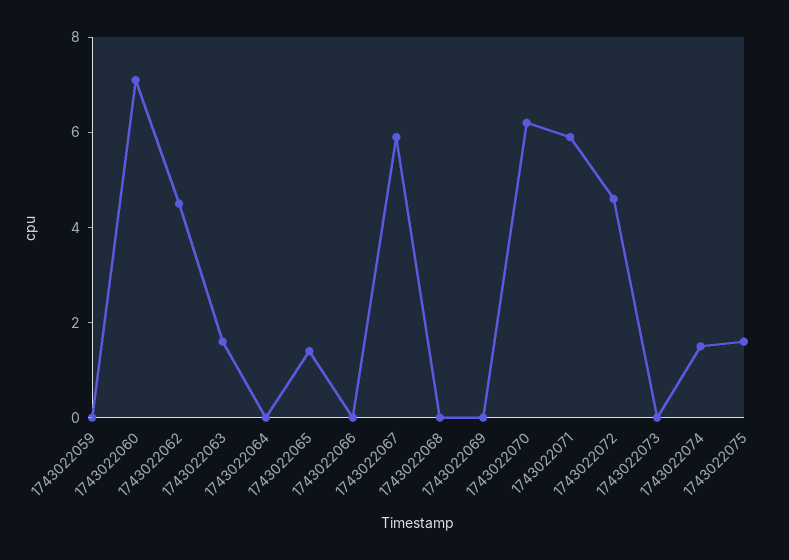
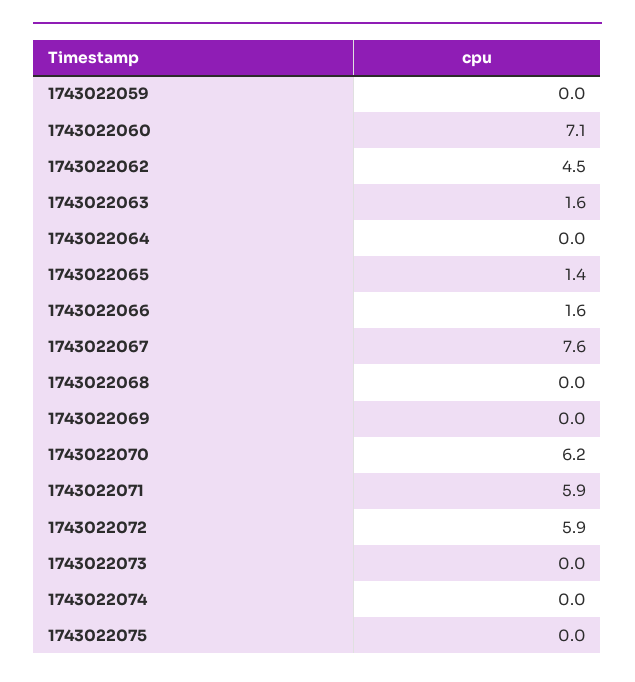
  {
    "1743022059": 0,
    "1743022060": 7.1,
    "1743022062": 4.5,
    "1743022063": 1.6,
    "1743022064": 0,
    "1743022065": 1.4,
-   "1743022066": 0,
+   "1743022066": 1.6,
-   "1743022067": 6,
+   "1743022067": 7.6,
    "1743022068": 0,
    "1743022069": 0,
    "1743022070": 6.2,
    "1743022071": 5.9,
-   "1743022072": 4.5,
+   "1743022072": 5.9,
    "1743022073": 0,
-   "1743022074": 1.5,
+   "1743022074": 0,
-   "1743022075": 1.5
+   "1743022075": 0
  }

